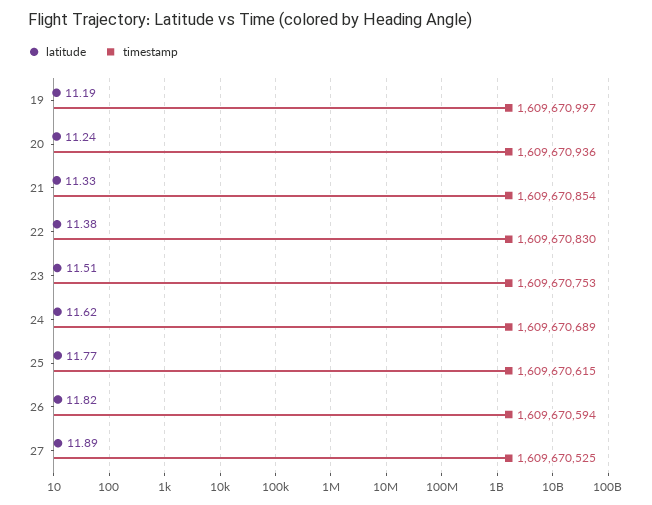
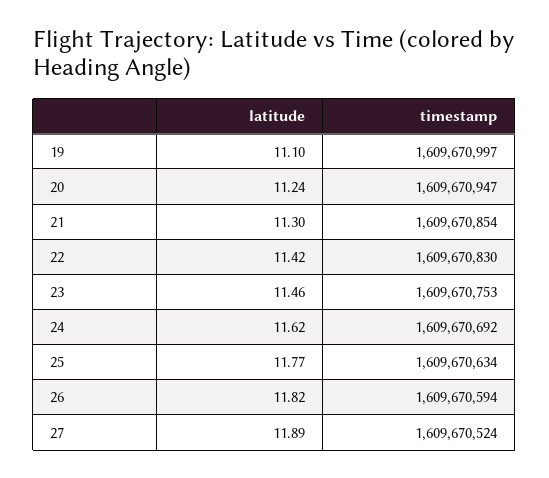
  {
    "latitude": {
-     "19": 11.19,
+     "19": 11.1,
      "20": 11.24,
-     "21": 11.33,
+     "21": 11.3,
-     "22": 11.38,
+     "22": 11.42,
-     "23": 11.51,
+     "23": 11.46,
      "24": 11.62,
      "25": 11.77,
      "26": 11.82,
      "27": 11.89
    },
    "timestamp": {
      "19": 1609670997,
-     "20": 1609670936,
+     "20": 1609670947,
      "21": 1609670854,
      "22": 1609670830,
      "23": 1609670753,
-     "24": 1609670689,
+     "24": 1609670692,
-     "25": 1609670615,
+     "25": 1609670634,
      "26": 1609670594,
-     "27": 1609670525
+     "27": 1609670524
    }
  }

